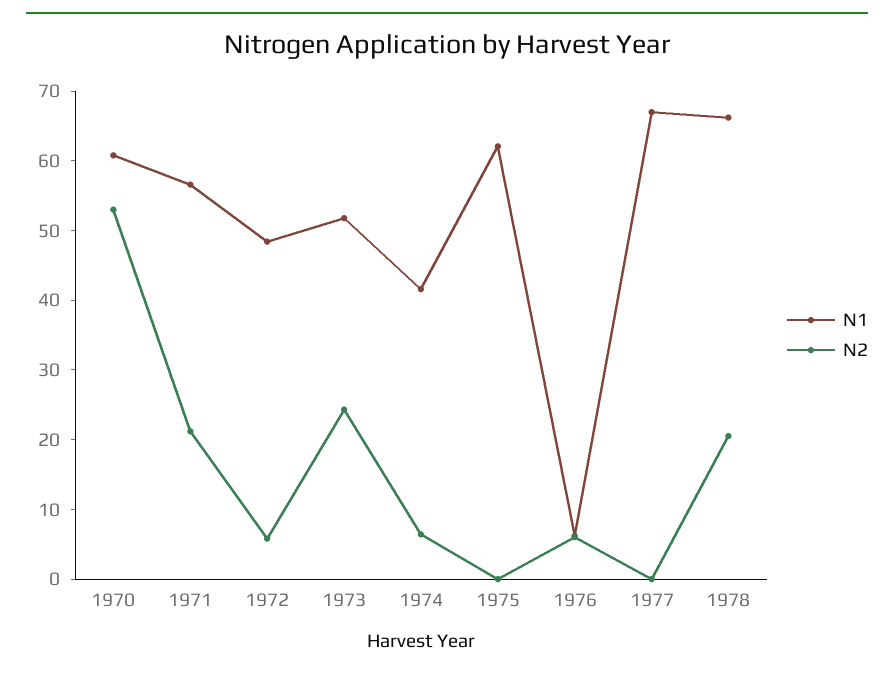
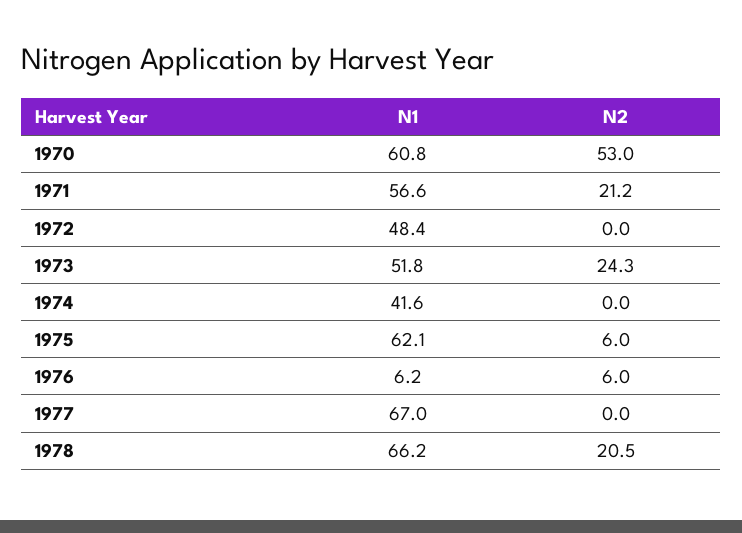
  {
    "N1": {
      "1970": 60.8,
      "1971": 56.6,
      "1972": 48.4,
      "1973": 51.8,
      "1974": 41.6,
      "1975": 62.1,
      "1976": 6.2,
      "1977": 67,
      "1978": 66.2
    },
    "N2": {
      "1970": 53,
      "1971": 21.2,
-     "1972": 6,
+     "1972": 0,
      "1973": 24.3,
-     "1974": 6,
+     "1974": 0,
-     "1975": 0,
+     "1975": 6,
      "1976": 6,
      "1977": 0,
      "1978": 20.5
    }
  }

